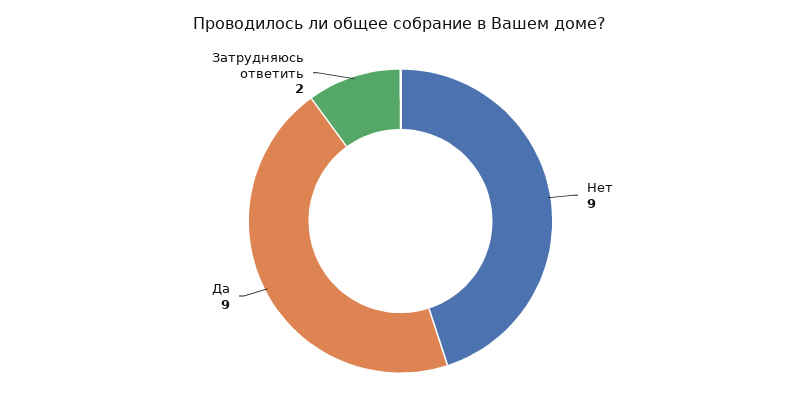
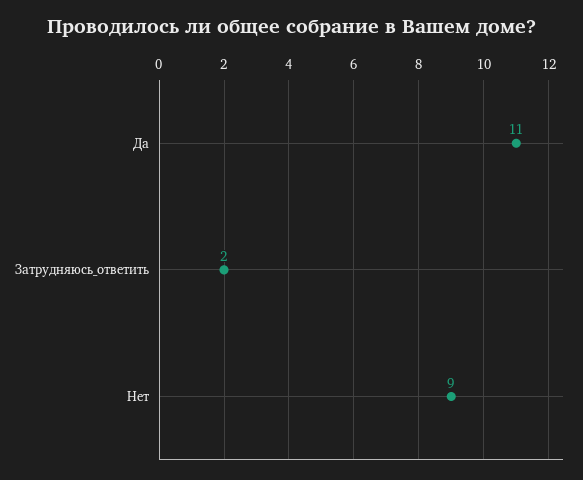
  {
    "Нет": 9,
-   "Да": 9,
+   "Да": 11,
    "Затрудняюсь ответить": 2
  }

